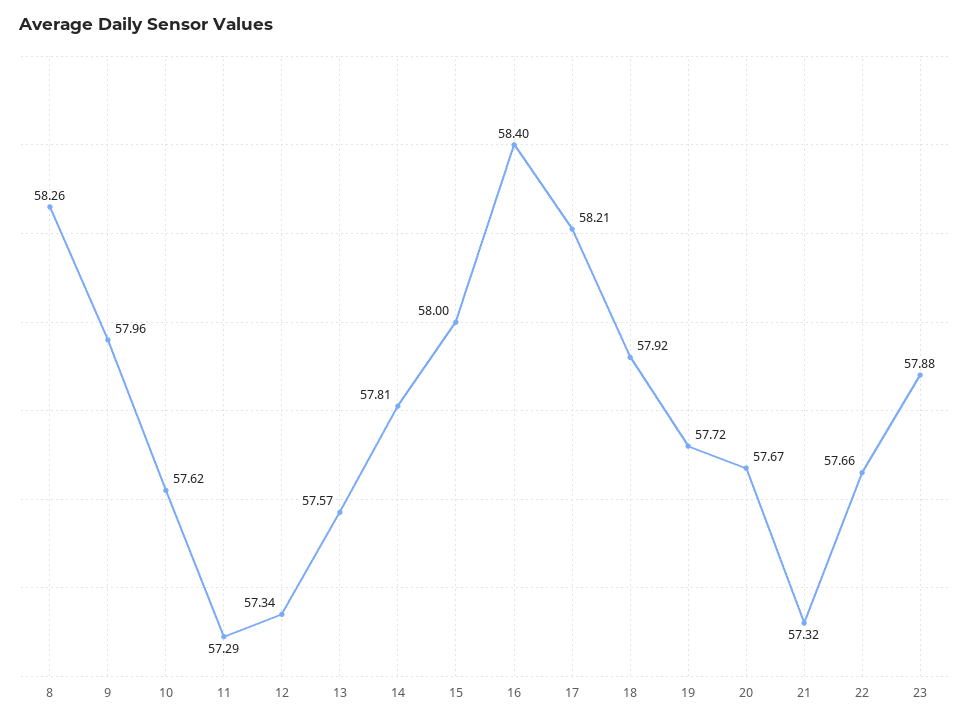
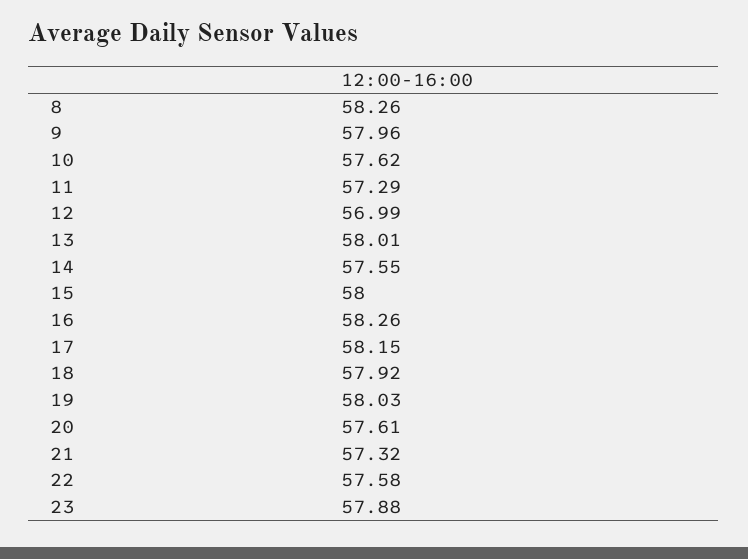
  {
    "8": 58.26,
    "9": 57.96,
    "10": 57.62,
    "11": 57.29,
-   "12": 57.34,
+   "12": 56.99,
-   "13": 57.57,
+   "13": 58.01,
-   "14": 57.81,
+   "14": 57.55,
    "15": 58,
-   "16": 58.4,
+   "16": 58.26,
-   "17": 58.21,
+   "17": 58.15,
    "18": 57.92,
-   "19": 57.72,
+   "19": 58.03,
-   "20": 57.67,
+   "20": 57.61,
    "21": 57.32,
-   "22": 57.66,
+   "22": 57.58,
    "23": 57.88
  }

